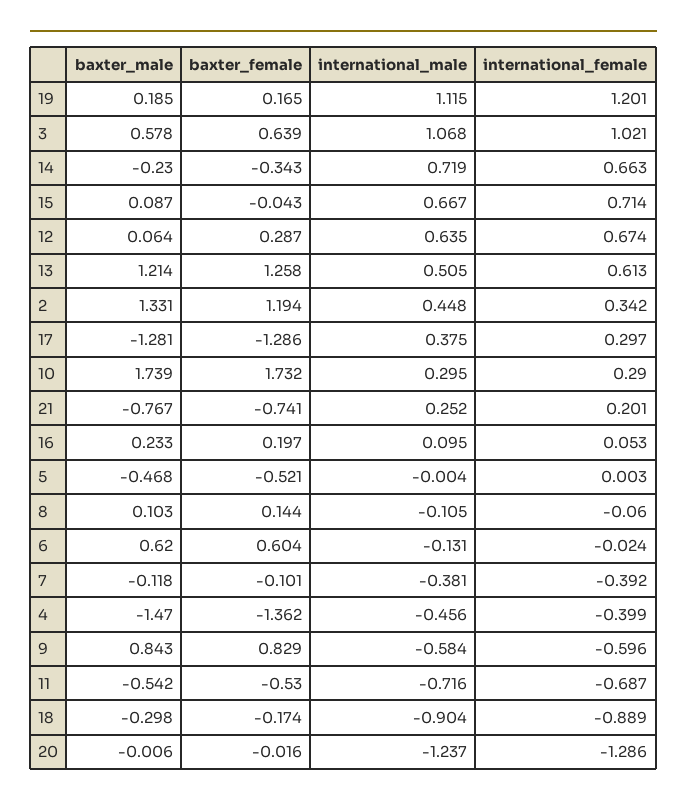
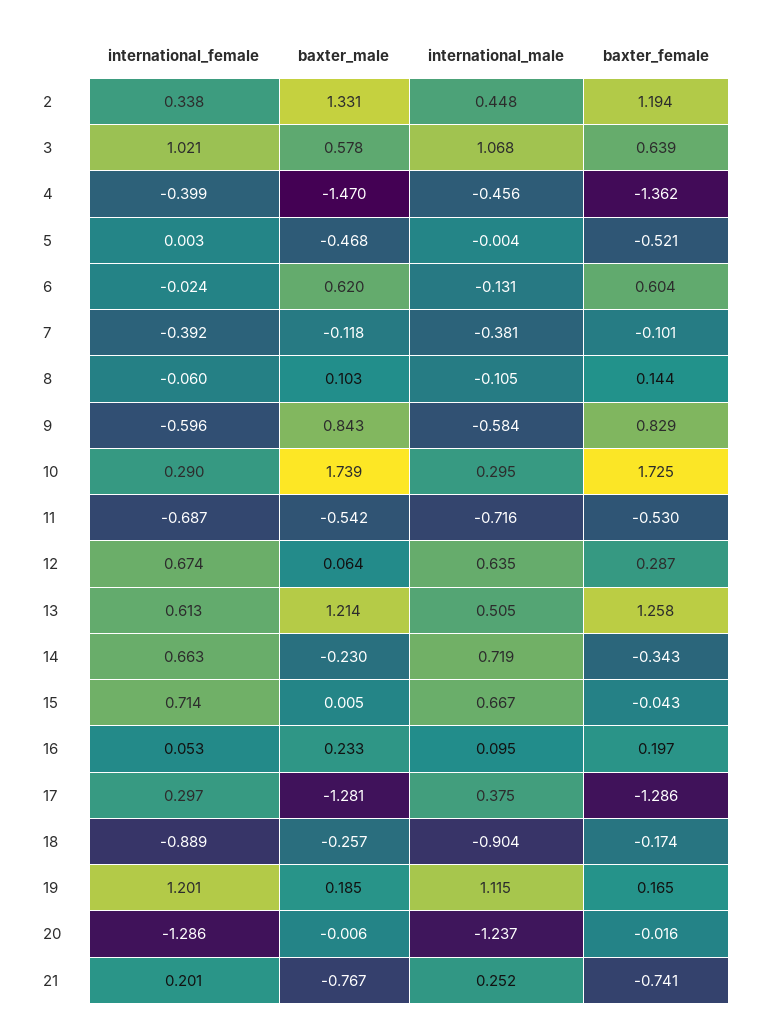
  {
    "baxter_male": {
      "19": 0.185,
      "3": 0.578,
      "14": -0.23,
-     "15": 0.087,
+     "15": 0.005,
      "12": 0.064,
      "13": 1.214,
      "2": 1.331,
      "17": -1.281,
      "10": 1.739,
      "21": -0.767,
      "16": 0.233,
      "5": -0.468,
      "8": 0.103,
      "6": 0.62,
      "7": -0.118,
      "4": -1.47,
      "9": 0.843,
      "11": -0.542,
-     "18": -0.298,
+     "18": -0.257,
      "20": -0.006
    },
    "baxter_female": {
      "19": 0.165,
      "3": 0.639,
      "14": -0.343,
      "15": -0.043,
      "12": 0.287,
      "13": 1.258,
      "2": 1.194,
      "17": -1.286,
-     "10": 1.732,
+     "10": 1.725,
      "21": -0.741,
      "16": 0.197,
      "5": -0.521,
      "8": 0.144,
      "6": 0.604,
      "7": -0.101,
      "4": -1.362,
      "9": 0.829,
      "11": -0.53,
      "18": -0.174,
      "20": -0.016
    },
    "international_male": {
      "19": 1.115,
      "3": 1.068,
      "14": 0.719,
      "15": 0.667,
      "12": 0.635,
      "13": 0.505,
      "2": 0.448,
      "17": 0.375,
      "10": 0.295,
      "21": 0.252,
      "16": 0.095,
      "5": -0.004,
      "8": -0.105,
      "6": -0.131,
      "7": -0.381,
      "4": -0.456,
      "9": -0.584,
      "11": -0.716,
      "18": -0.904,
      "20": -1.237
    },
    "international_female": {
      "19": 1.201,
      "3": 1.021,
      "14": 0.663,
      "15": 0.714,
      "12": 0.674,
      "13": 0.613,
-     "2": 0.342,
+     "2": 0.338,
      "17": 0.297,
      "10": 0.29,
      "21": 0.201,
      "16": 0.053,
      "5": 0.003,
      "8": -0.06,
      "6": -0.024,
      "7": -0.392,
      "4": -0.399,
      "9": -0.596,
      "11": -0.687,
      "18": -0.889,
      "20": -1.286
    }
  }

